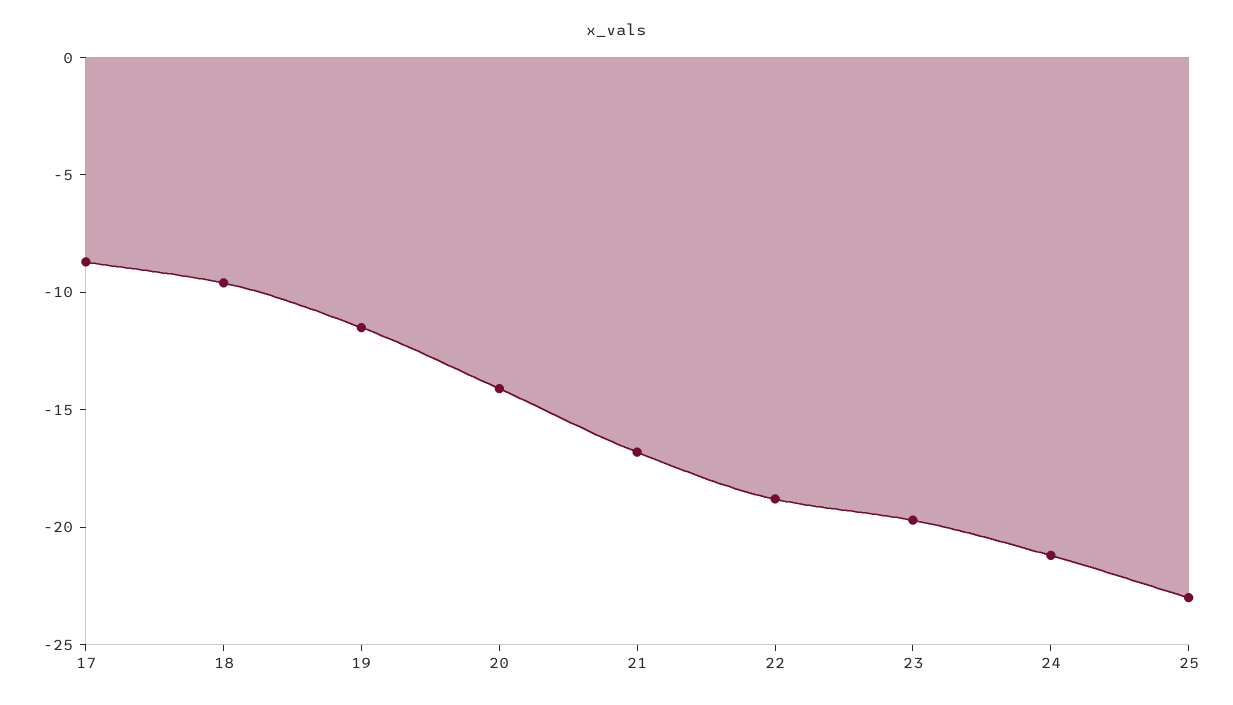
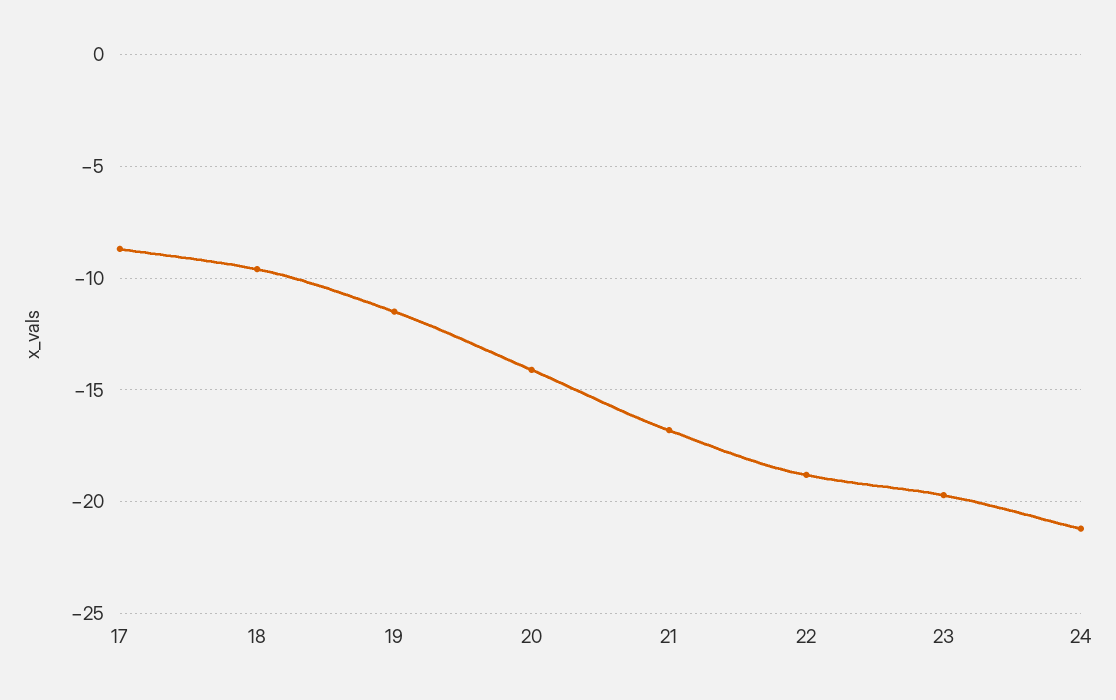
  {
    "17": -8.5,
    "18": -9.5,
    "19": -11.5,
    "20": -14,
    "21": -17,
    "22": -19,
    "23": -19.5,
-   "24": -21,
+   "24": -21
-   "25": -23
  }

